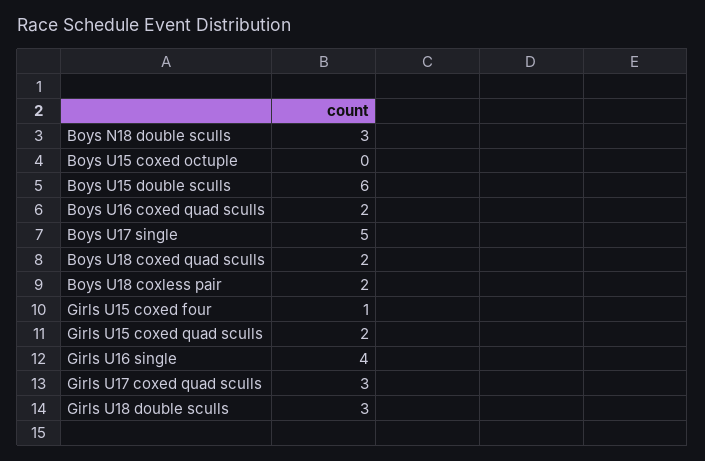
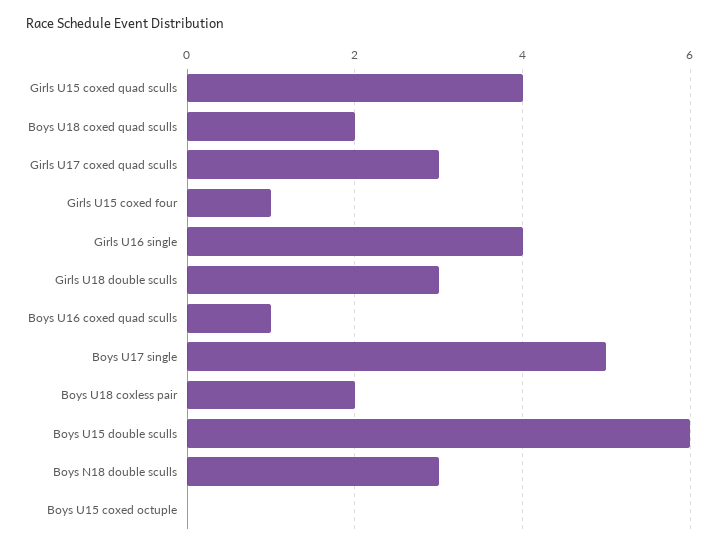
  {
    "Boys N18 double sculls": 3,
    "Boys U15 coxed octuple": 0,
    "Boys U15 double sculls": 6,
-   "Boys U16 coxed quad sculls": 2,
+   "Boys U16 coxed quad sculls": 1,
    "Boys U17 single": 5,
    "Boys U18 coxed quad sculls": 2,
    "Boys U18 coxless pair": 2,
    "Girls U15 coxed four": 1,
-   "Girls U15 coxed quad sculls": 2,
+   "Girls U15 coxed quad sculls": 4,
    "Girls U16 single": 4,
    "Girls U17 coxed quad sculls": 3,
    "Girls U18 double sculls": 3
  }

